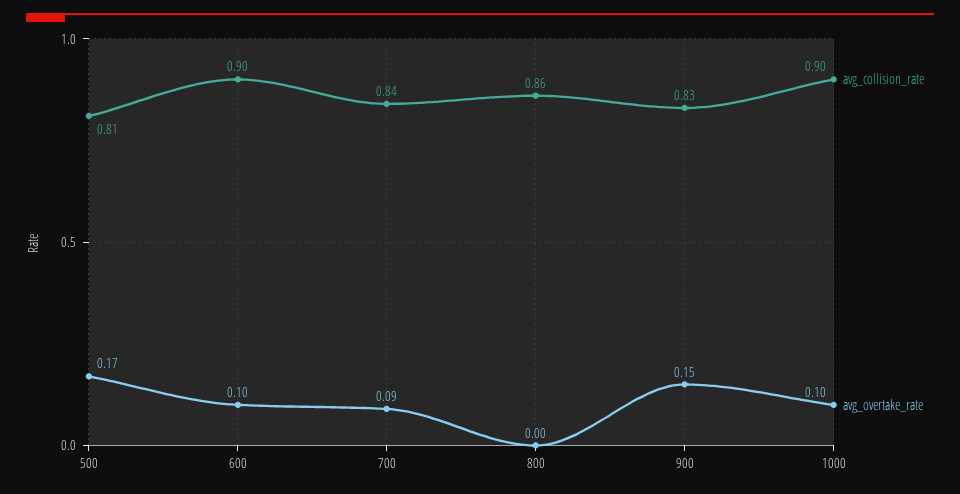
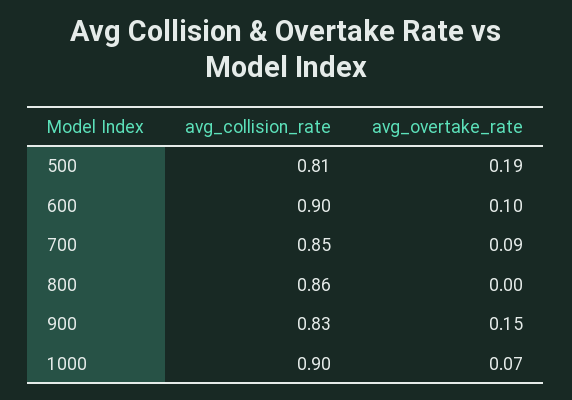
  {
    "avg_collision_rate": {
      "500": 0.81,
      "600": 0.9,
-     "700": 0.84,
+     "700": 0.85,
      "800": 0.86,
      "900": 0.83,
      "1000": 0.9
    },
    "avg_overtake_rate": {
-     "500": 0.17,
+     "500": 0.19,
      "600": 0.1,
      "700": 0.09,
      "800": 0,
      "900": 0.15,
-     "1000": 0.1
+     "1000": 0.07
    }
  }

